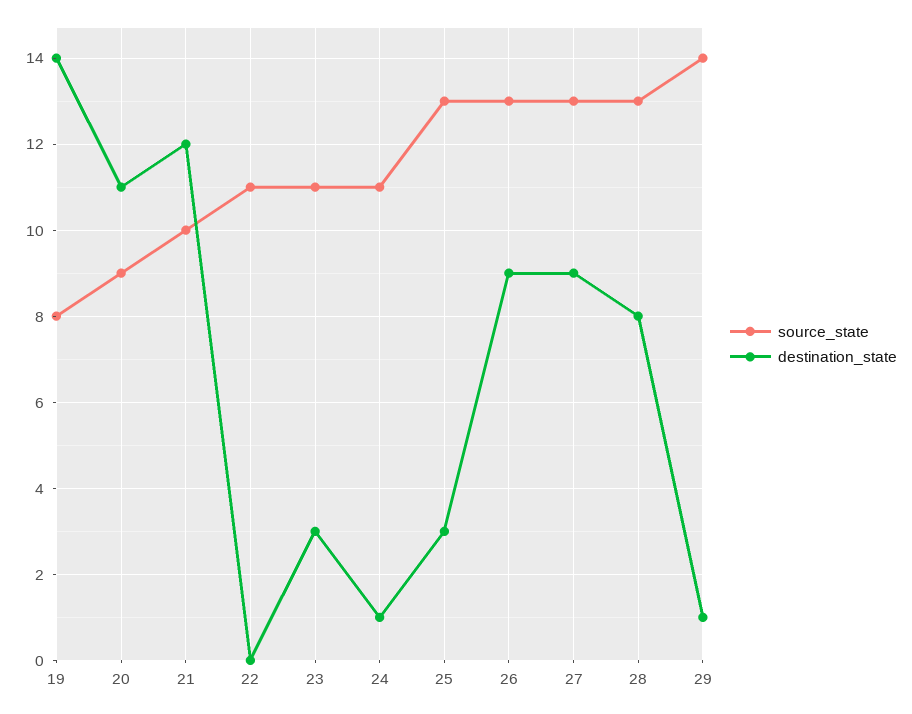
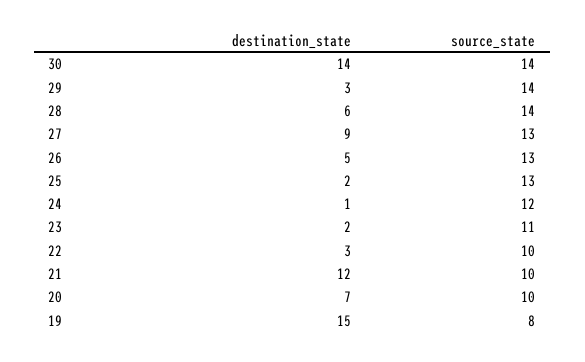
  {
    "source_state": {
      "19": 8,
-     "20": 9,
+     "20": 10,
      "21": 10,
-     "22": 11,
+     "22": 10,
      "23": 11,
-     "24": 11,
+     "24": 12,
      "25": 13,
      "26": 13,
      "27": 13,
-     "28": 13,
+     "28": 14,
-     "29": 14
+     "29": 14,
+     "30": 14
    },
    "destination_state": {
-     "19": 14,
+     "19": 15,
-     "20": 11,
+     "20": 7,
      "21": 12,
-     "22": 0,
+     "22": 3,
-     "23": 3,
+     "23": 2,
      "24": 1,
-     "25": 3,
+     "25": 2,
-     "26": 9,
+     "26": 5,
      "27": 9,
-     "28": 8,
+     "28": 6,
-     "29": 1
+     "29": 3,
+     "30": 14
    }
  }

